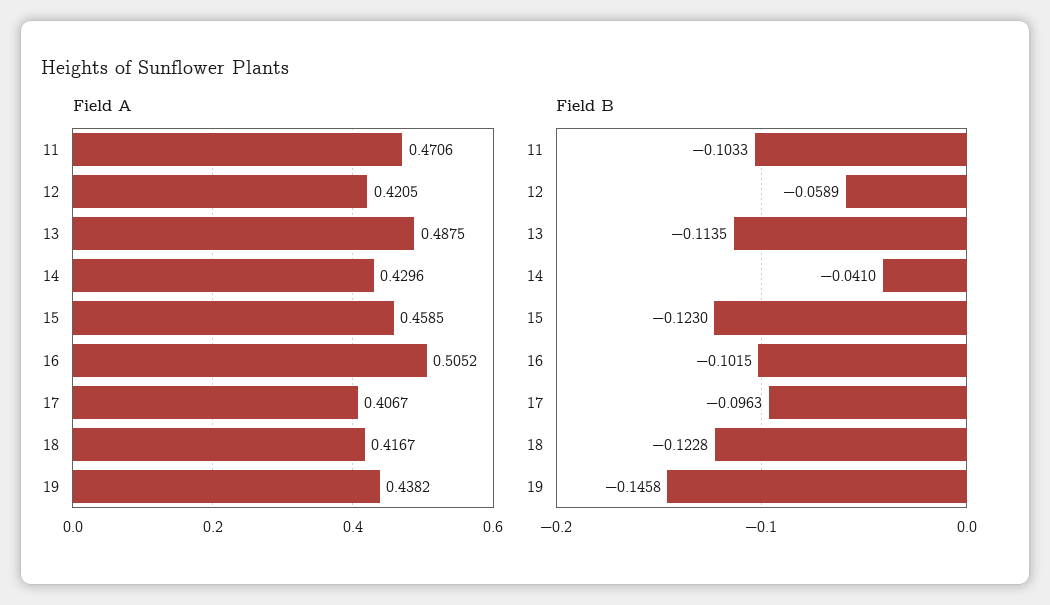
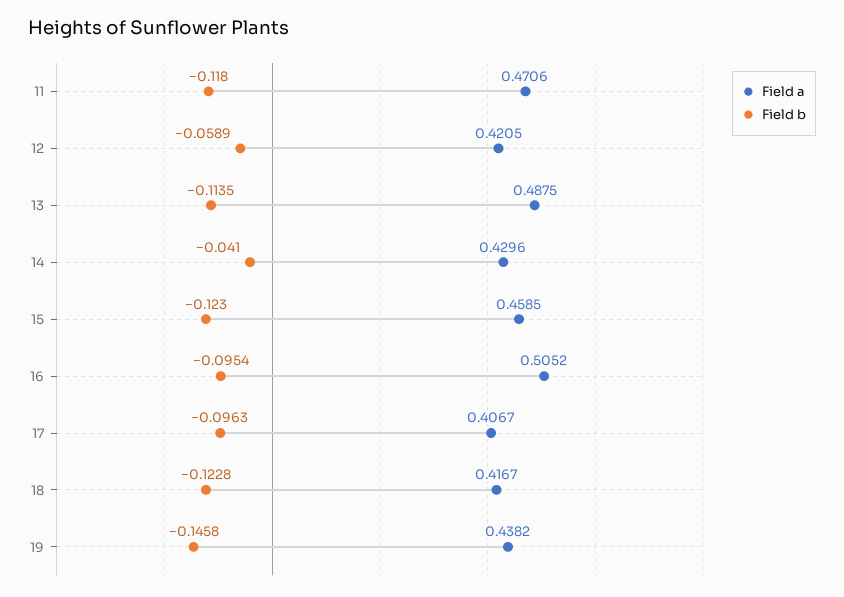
  {
    "Field A": {
      "11": 0.4706,
      "12": 0.4205,
      "13": 0.4875,
      "14": 0.4296,
      "15": 0.4585,
      "16": 0.5052,
      "17": 0.4067,
      "18": 0.4167,
      "19": 0.4382
    },
    "Field B": {
-     "11": -0.1033,
+     "11": -0.118,
      "12": -0.0589,
      "13": -0.1135,
      "14": -0.041,
      "15": -0.123,
-     "16": -0.1015,
+     "16": -0.0954,
      "17": -0.0963,
      "18": -0.1228,
      "19": -0.1458
    }
  }

